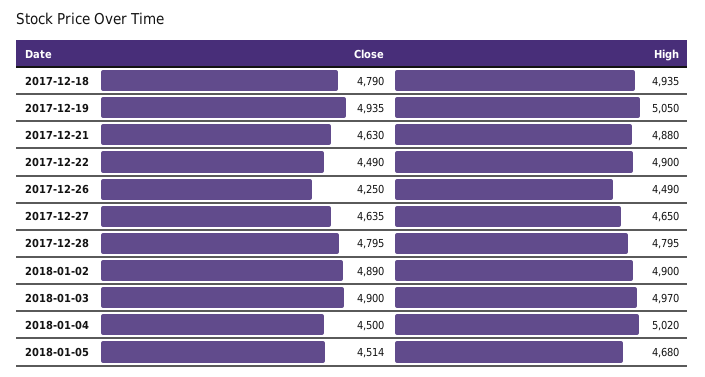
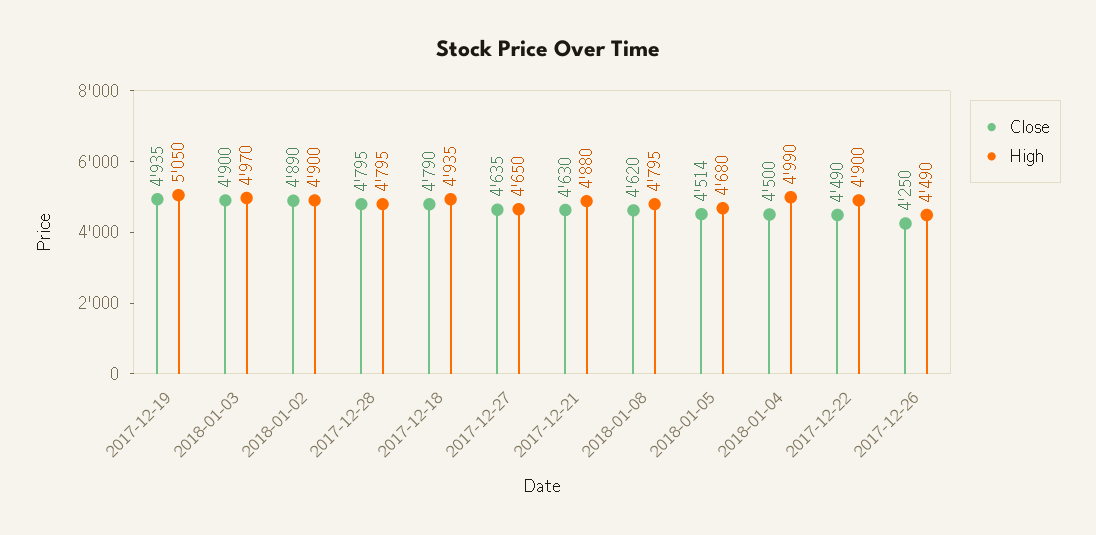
  {
    "Close": {
      "2017-12-18": 4790,
      "2017-12-19": 4935,
      "2017-12-21": 4630,
      "2017-12-22": 4490,
      "2017-12-26": 4250,
      "2017-12-27": 4635,
      "2017-12-28": 4795,
      "2018-01-02": 4890,
      "2018-01-03": 4900,
      "2018-01-04": 4500,
-     "2018-01-05": 4514
+     "2018-01-05": 4514,
+     "2018-01-08": 4620
    },
    "High": {
      "2017-12-18": 4935,
      "2017-12-19": 5050,
      "2017-12-21": 4880,
      "2017-12-22": 4900,
      "2017-12-26": 4490,
      "2017-12-27": 4650,
      "2017-12-28": 4795,
      "2018-01-02": 4900,
      "2018-01-03": 4970,
-     "2018-01-04": 5020,
+     "2018-01-04": 4990,
-     "2018-01-05": 4680
+     "2018-01-05": 4680,
+     "2018-01-08": 4795
    }
  }

